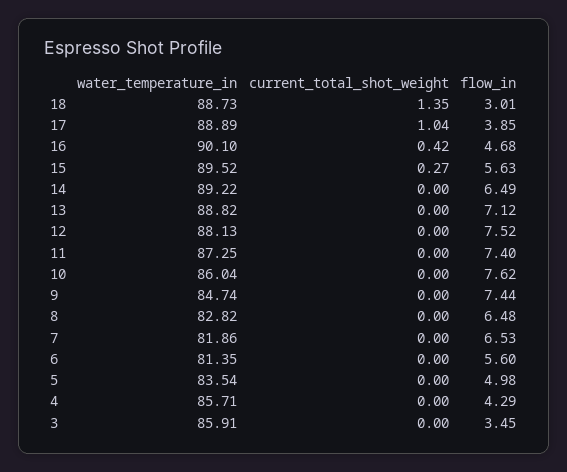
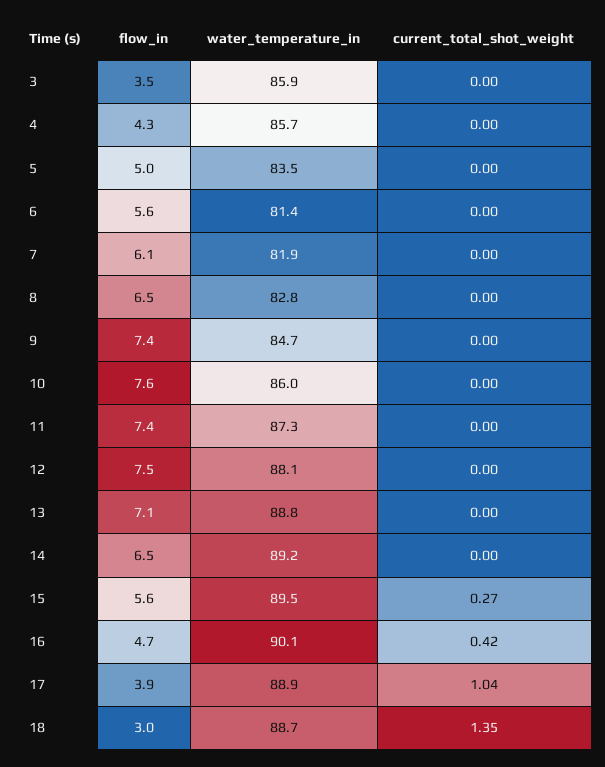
  {
    "water_temperature_in": {
      "18": 88.73,
      "17": 88.89,
      "16": 90.1,
      "15": 89.52,
      "14": 89.22,
      "13": 88.82,
      "12": 88.13,
      "11": 87.25,
      "10": 86.04,
      "9": 84.74,
      "8": 82.82,
      "7": 81.86,
      "6": 81.35,
      "5": 83.54,
      "4": 85.71,
      "3": 85.91
    },
    "current_total_shot_weight": {
      "18": 1.35,
      "17": 1.04,
      "16": 0.42,
      "15": 0.27,
      "14": 0,
      "13": 0,
      "12": 0,
      "11": 0,
      "10": 0,
      "9": 0,
      "8": 0,
      "7": 0,
      "6": 0,
      "5": 0,
      "4": 0,
      "3": 0
    },
    "flow_in": {
      "18": 3.01,
      "17": 3.85,
      "16": 4.68,
      "15": 5.63,
      "14": 6.49,
      "13": 7.12,
      "12": 7.52,
      "11": 7.4,
      "10": 7.62,
      "9": 7.44,
      "8": 6.48,
-     "7": 6.53,
+     "7": 6.1,
      "6": 5.6,
      "5": 4.98,
      "4": 4.29,
      "3": 3.45
    }
  }

